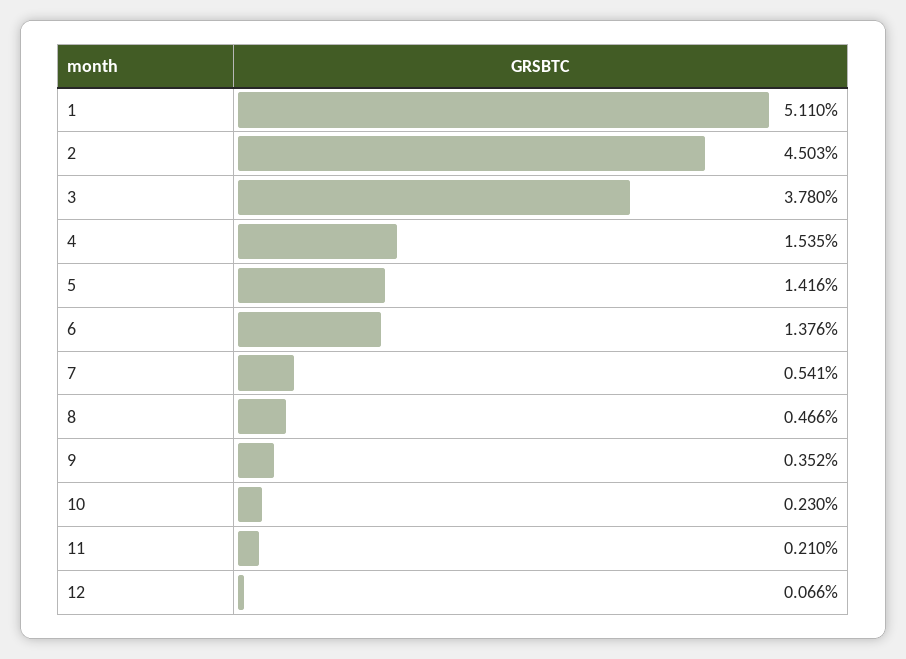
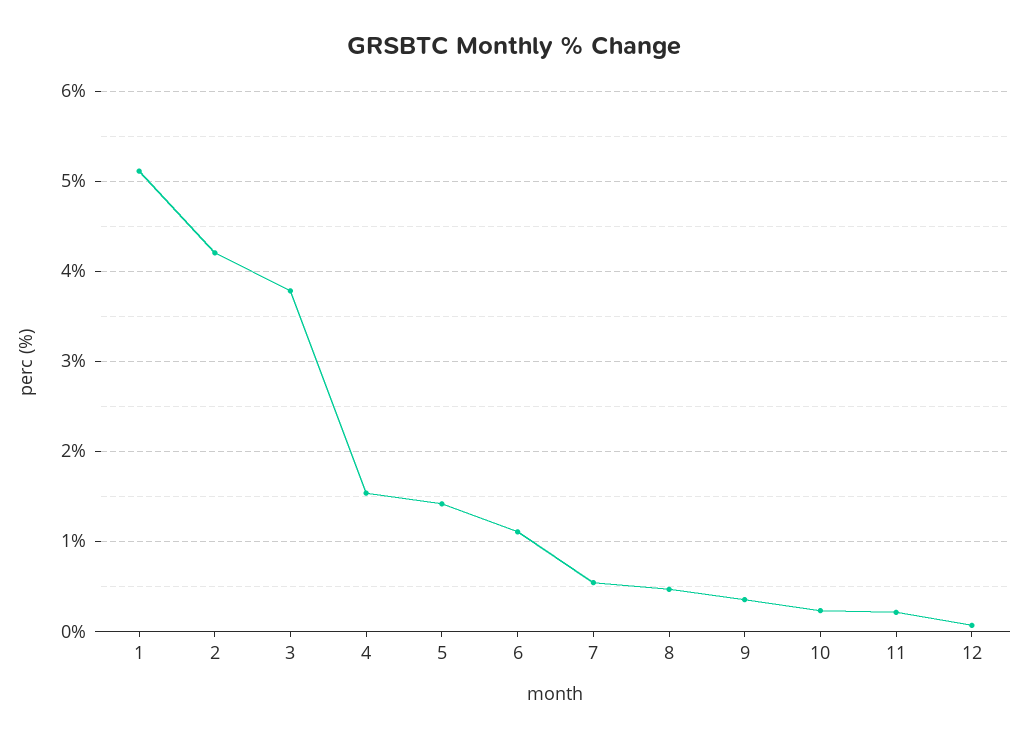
  {
    "1": 5.11,
-   "2": 4.503,
+   "2": 4.2,
    "3": 3.78,
    "4": 1.535,
    "5": 1.416,
-   "6": 1.376,
+   "6": 1.1,
    "7": 0.541,
    "8": 0.466,
    "9": 0.352,
    "10": 0.23,
    "11": 0.21,
    "12": 0.066
  }

